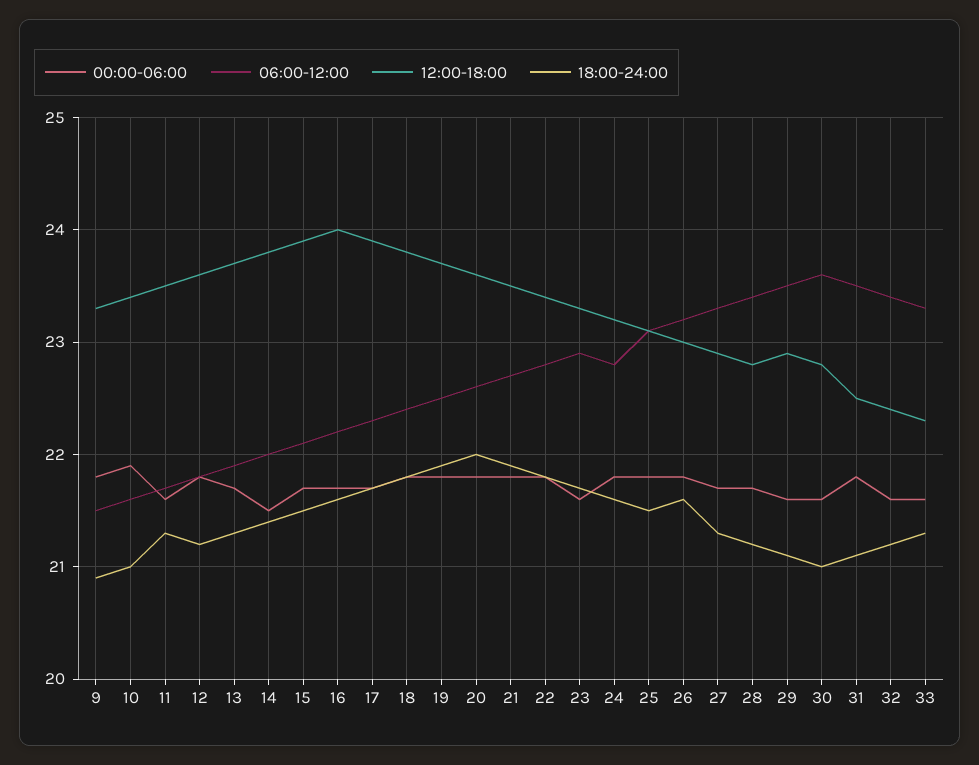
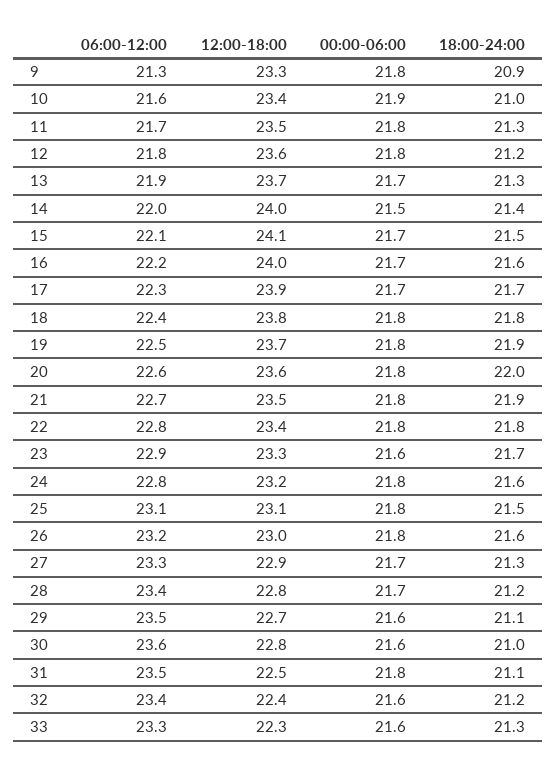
  {
    "00:00-06:00": {
      "9": 21.8,
      "10": 21.9,
-     "11": 21.6,
+     "11": 21.8,
      "12": 21.8,
      "13": 21.7,
      "14": 21.5,
      "15": 21.7,
      "16": 21.7,
      "17": 21.7,
      "18": 21.8,
      "19": 21.8,
      "20": 21.8,
      "21": 21.8,
      "22": 21.8,
      "23": 21.6,
      "24": 21.8,
      "25": 21.8,
      "26": 21.8,
      "27": 21.7,
      "28": 21.7,
      "29": 21.6,
      "30": 21.6,
      "31": 21.8,
      "32": 21.6,
      "33": 21.6
    },
    "06:00-12:00": {
-     "9": 21.5,
+     "9": 21.3,
      "10": 21.6,
      "11": 21.7,
      "12": 21.8,
      "13": 21.9,
      "14": 22,
      "15": 22.1,
      "16": 22.2,
      "17": 22.3,
      "18": 22.4,
      "19": 22.5,
      "20": 22.6,
      "21": 22.7,
      "22": 22.8,
      "23": 22.9,
      "24": 22.8,
      "25": 23.1,
      "26": 23.2,
      "27": 23.3,
      "28": 23.4,
      "29": 23.5,
      "30": 23.6,
      "31": 23.5,
      "32": 23.4,
      "33": 23.3
    },
    "12:00-18:00": {
      "9": 23.3,
      "10": 23.4,
      "11": 23.5,
      "12": 23.6,
      "13": 23.7,
-     "14": 23.8,
+     "14": 24,
-     "15": 23.9,
+     "15": 24.1,
      "16": 24,
      "17": 23.9,
      "18": 23.8,
      "19": 23.7,
      "20": 23.6,
      "21": 23.5,
      "22": 23.4,
      "23": 23.3,
      "24": 23.2,
      "25": 23.1,
      "26": 23,
      "27": 22.9,
      "28": 22.8,
-     "29": 22.9,
+     "29": 22.7,
      "30": 22.8,
      "31": 22.5,
      "32": 22.4,
      "33": 22.3
    },
    "18:00-24:00": {
      "9": 20.9,
      "10": 21,
      "11": 21.3,
      "12": 21.2,
      "13": 21.3,
      "14": 21.4,
      "15": 21.5,
      "16": 21.6,
      "17": 21.7,
      "18": 21.8,
      "19": 21.9,
      "20": 22,
      "21": 21.9,
      "22": 21.8,
      "23": 21.7,
      "24": 21.6,
      "25": 21.5,
      "26": 21.6,
      "27": 21.3,
      "28": 21.2,
      "29": 21.1,
      "30": 21,
      "31": 21.1,
      "32": 21.2,
      "33": 21.3
    }
  }

